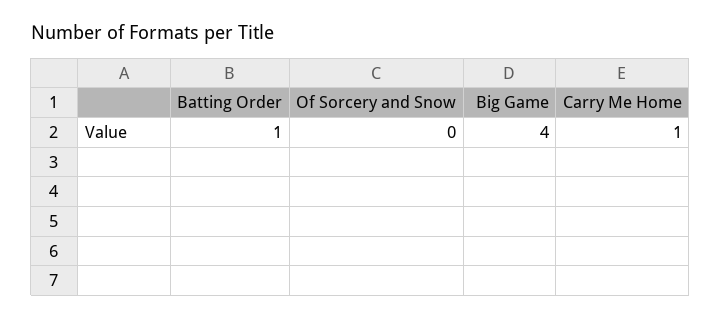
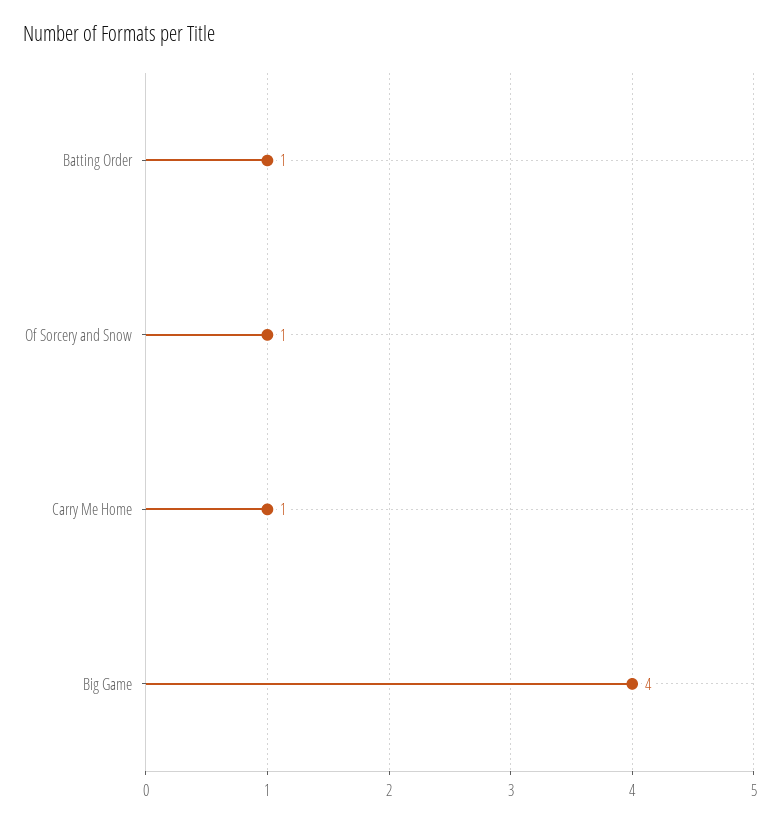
  {
    "Batting Order": 1,
-   "Of Sorcery and Snow": 0,
+   "Of Sorcery and Snow": 1,
    "Big Game": 4,
    "Carry Me Home": 1
  }

